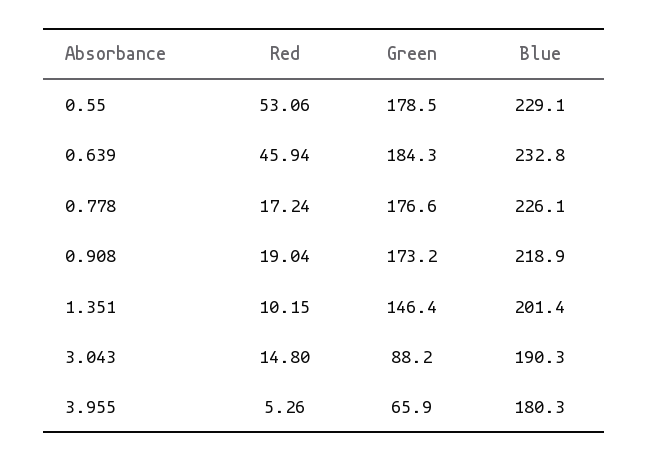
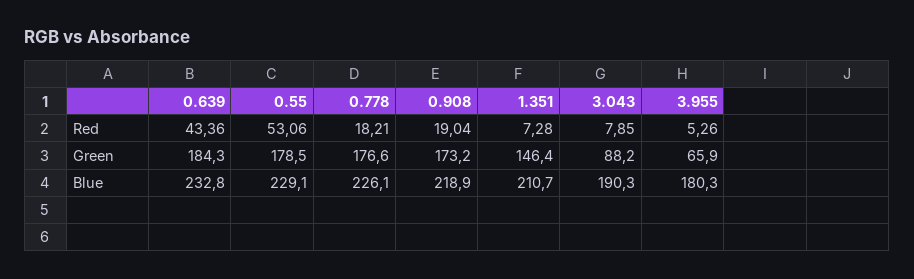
  {
    "Red": {
      "0.55": 53.06,
-     "0.639": 45.94,
+     "0.639": 43.36,
-     "0.778": 17.24,
+     "0.778": 18.21,
      "0.908": 19.04,
-     "1.351": 10.15,
+     "1.351": 7.28,
-     "3.043": 14.8,
+     "3.043": 7.85,
      "3.955": 5.26
    },
    "Green": {
      "0.55": 178.5,
      "0.639": 184.3,
      "0.778": 176.6,
      "0.908": 173.2,
      "1.351": 146.4,
      "3.043": 88.2,
      "3.955": 65.9
    },
    "Blue": {
      "0.55": 229.1,
      "0.639": 232.8,
      "0.778": 226.1,
      "0.908": 218.9,
-     "1.351": 201.4,
+     "1.351": 210.7,
      "3.043": 190.3,
      "3.955": 180.3
    }
  }

